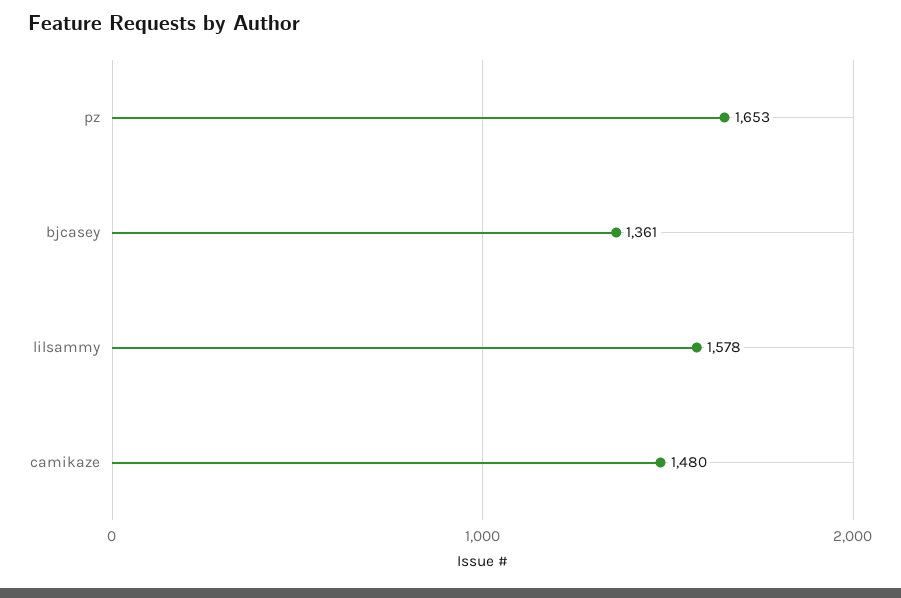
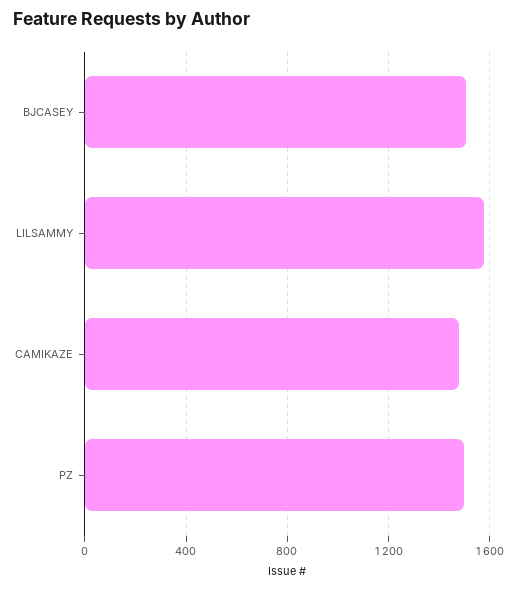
  {
-   "pz": 1653,
+   "pz": 1500,
-   "bjcasey": 1361,
+   "bjcasey": 1500,
    "lilsammy": 1578,
    "camikaze": 1480
  }

